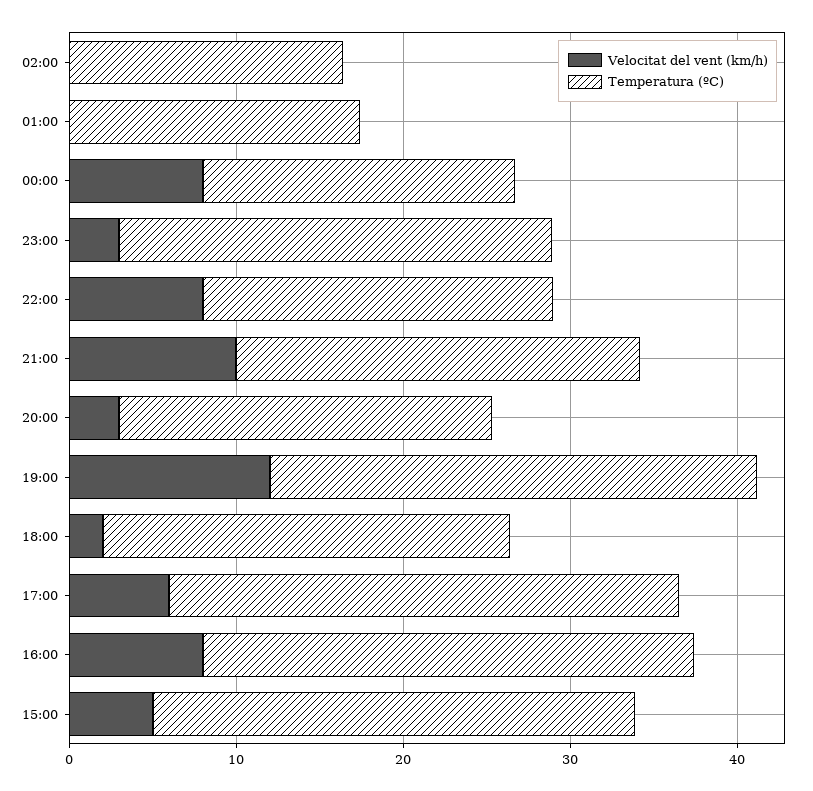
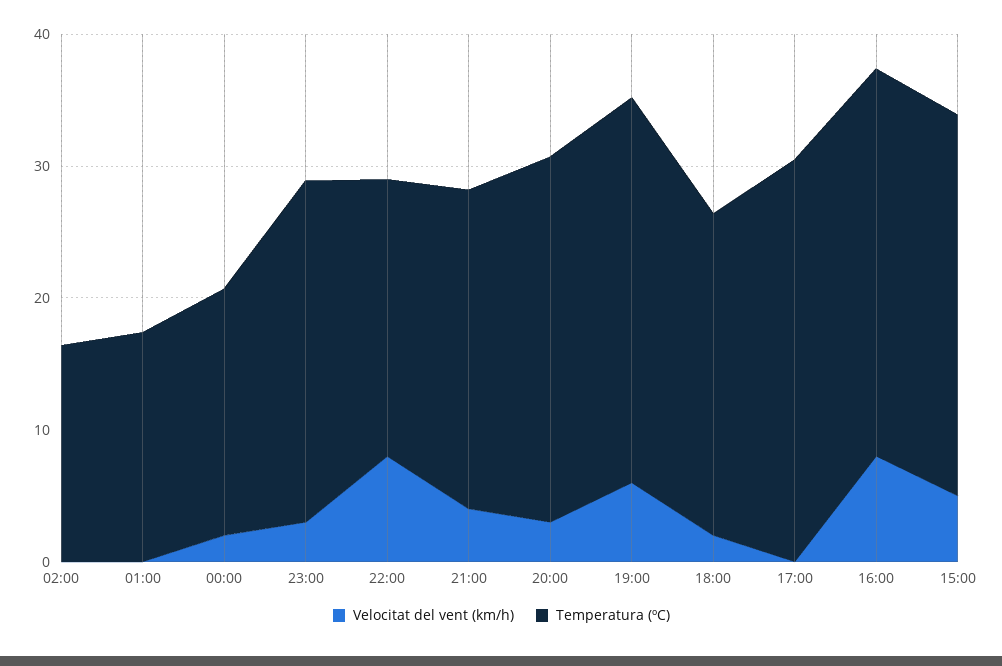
  {
    "Velocitat del vent (km/h)": {
      "02:00": 0,
      "01:00": 0,
-     "00:00": 8,
+     "00:00": 2,
      "23:00": 4,
      "22:00": 8,
-     "21:00": 10,
+     "21:00": 4,
      "20:00": 4,
-     "19:00": 12,
+     "19:00": 6,
      "18:00": 2,
-     "17:00": 6,
+     "17:00": 0,
      "16:00": 8,
      "15:00": 6
    },
    "Temperatura (ºC)": {
      "02:00": 16,
      "01:00": 18,
      "00:00": 18,
      "23:00": 26,
      "22:00": 22,
      "21:00": 24,
-     "20:00": 22,
+     "20:00": 28,
      "19:00": 30,
      "18:00": 24,
      "17:00": 30,
      "16:00": 30,
      "15:00": 28
    }
  }

